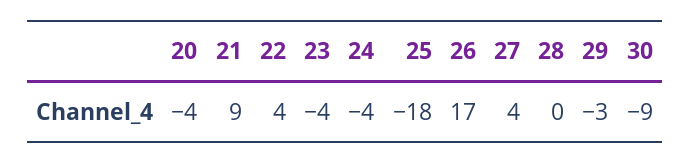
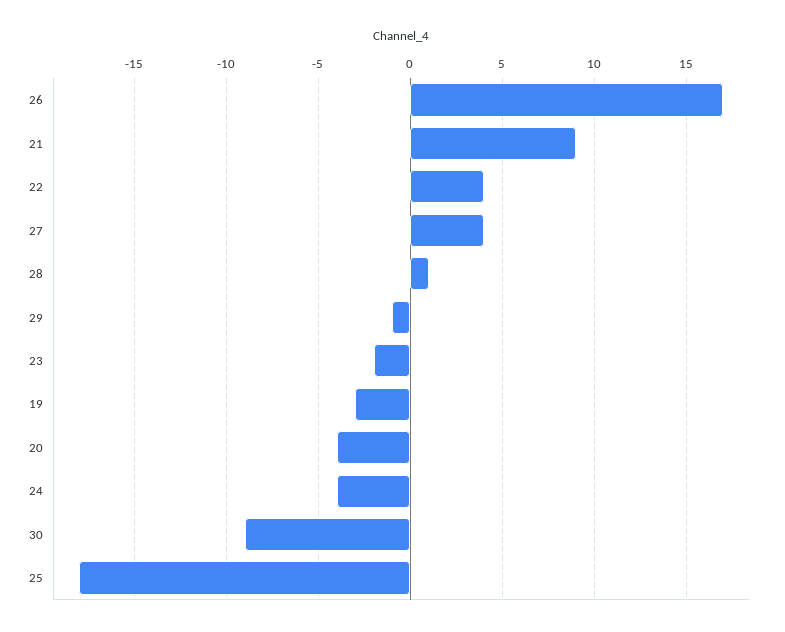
  {
    "20": -4,
    "21": 9,
    "22": 4,
-   "23": -4,
+   "23": -2,
    "24": -4,
    "25": -18,
    "26": 17,
    "27": 4,
-   "28": 0,
+   "28": 1,
-   "29": -3,
+   "29": -1,
-   "30": -9
+   "30": -9,
+   "19": -3
  }

